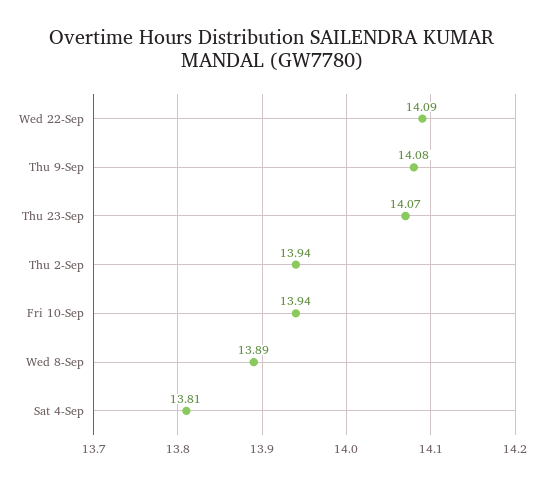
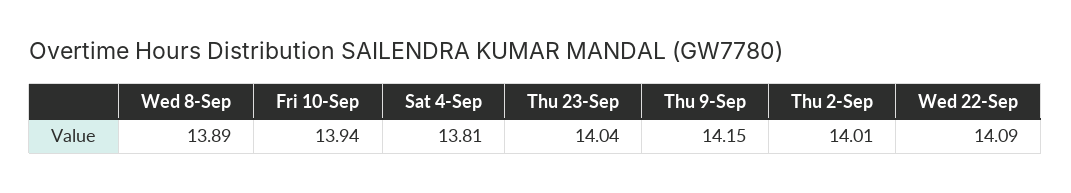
  {
    "Wed 22-Sep": 14.09,
-   "Thu 9-Sep": 14.08,
+   "Thu 9-Sep": 14.15,
-   "Thu 23-Sep": 14.07,
+   "Thu 23-Sep": 14.04,
-   "Thu 2-Sep": 13.94,
+   "Thu 2-Sep": 14.01,
    "Fri 10-Sep": 13.94,
    "Wed 8-Sep": 13.89,
    "Sat 4-Sep": 13.81
  }

